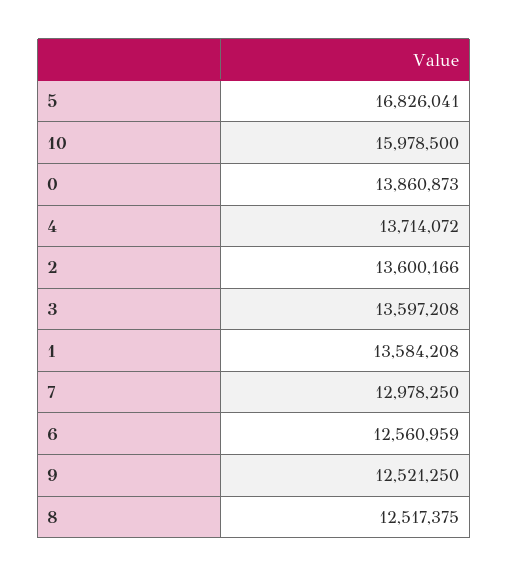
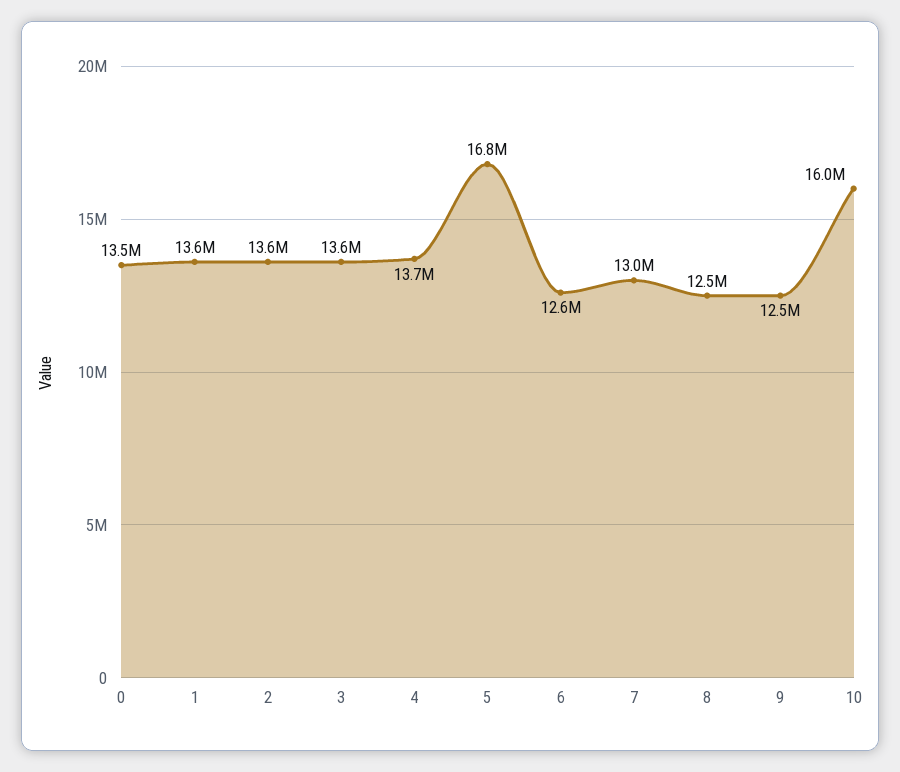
  {
    "5": 16826041,
    "10": 15978500,
-   "0": 13860873,
+   "0": 13500000,
    "4": 13714072,
    "2": 13600166,
    "3": 13597208,
    "1": 13584208,
    "7": 12978250,
    "6": 12560959,
    "9": 12521250,
    "8": 12517375
  }

